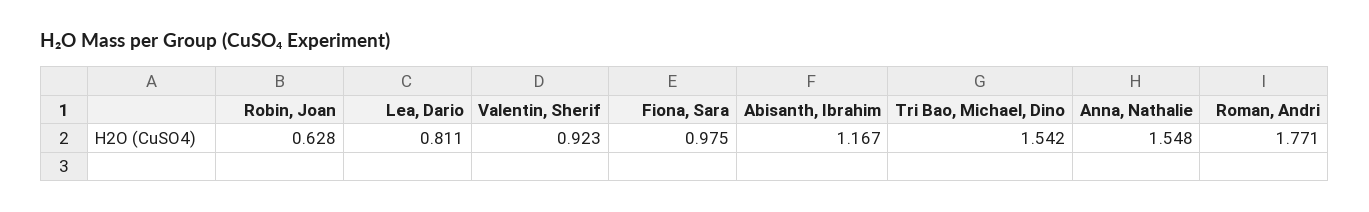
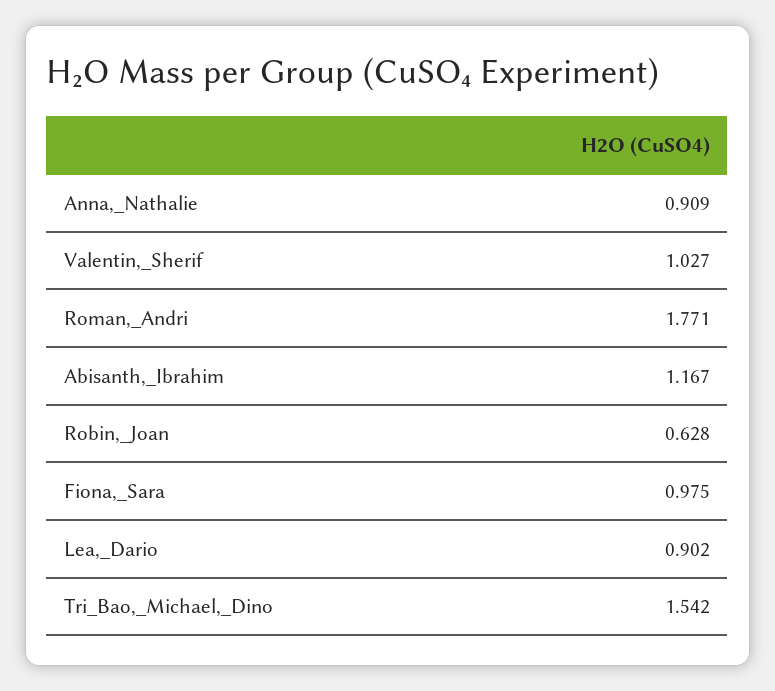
  {
    "Robin, Joan": 0.628,
-   "Lea, Dario": 0.811,
+   "Lea, Dario": 0.902,
-   "Valentin, Sherif": 0.923,
+   "Valentin, Sherif": 1.027,
    "Fiona, Sara": 0.975,
    "Abisanth, Ibrahim": 1.167,
    "Tri Bao, Michael, Dino": 1.542,
-   "Anna, Nathalie": 1.548,
+   "Anna, Nathalie": 0.909,
    "Roman, Andri": 1.771
  }

